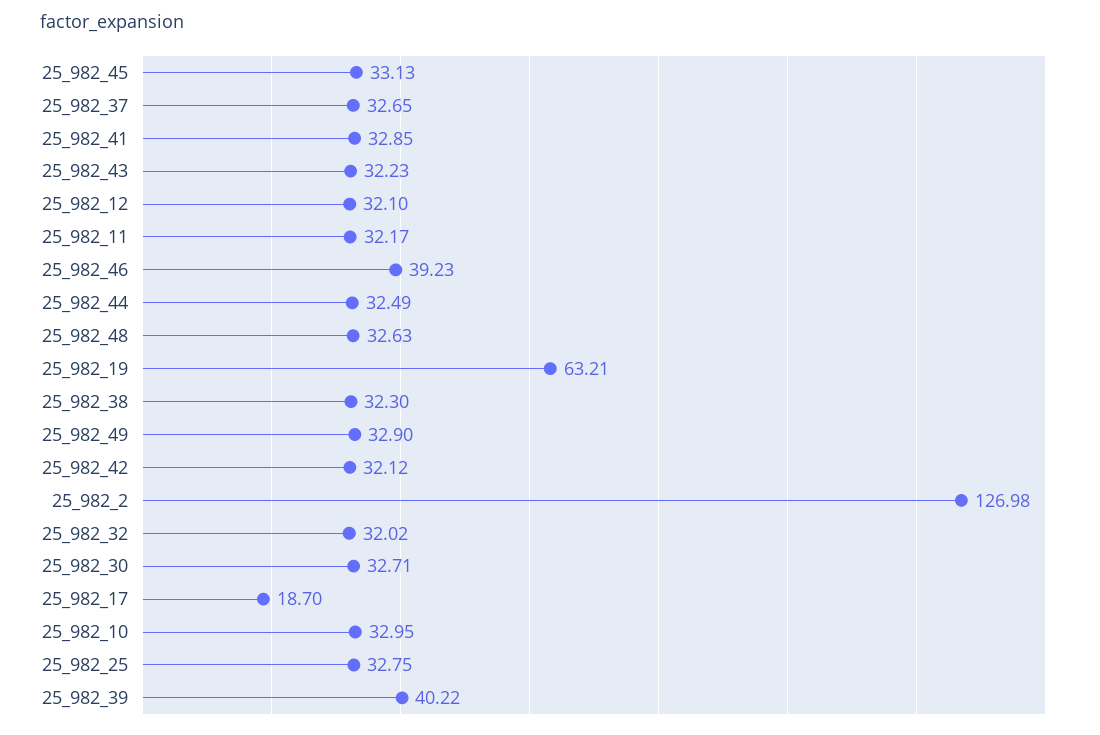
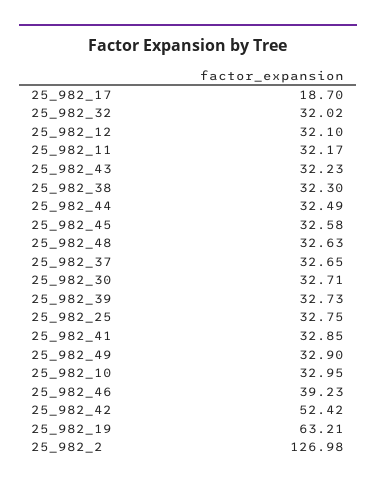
  {
-   "25_982_45": 33.13,
+   "25_982_45": 32.58,
    "25_982_37": 32.65,
    "25_982_41": 32.85,
    "25_982_43": 32.23,
    "25_982_12": 32.1,
    "25_982_11": 32.17,
    "25_982_46": 39.23,
    "25_982_44": 32.49,
    "25_982_48": 32.63,
    "25_982_19": 63.21,
    "25_982_38": 32.3,
    "25_982_49": 32.9,
-   "25_982_42": 32.12,
+   "25_982_42": 52.42,
    "25_982_2": 126.98,
    "25_982_32": 32.02,
    "25_982_30": 32.71,
    "25_982_17": 18.7,
    "25_982_10": 32.95,
    "25_982_25": 32.75,
-   "25_982_39": 40.22
+   "25_982_39": 32.73
  }

